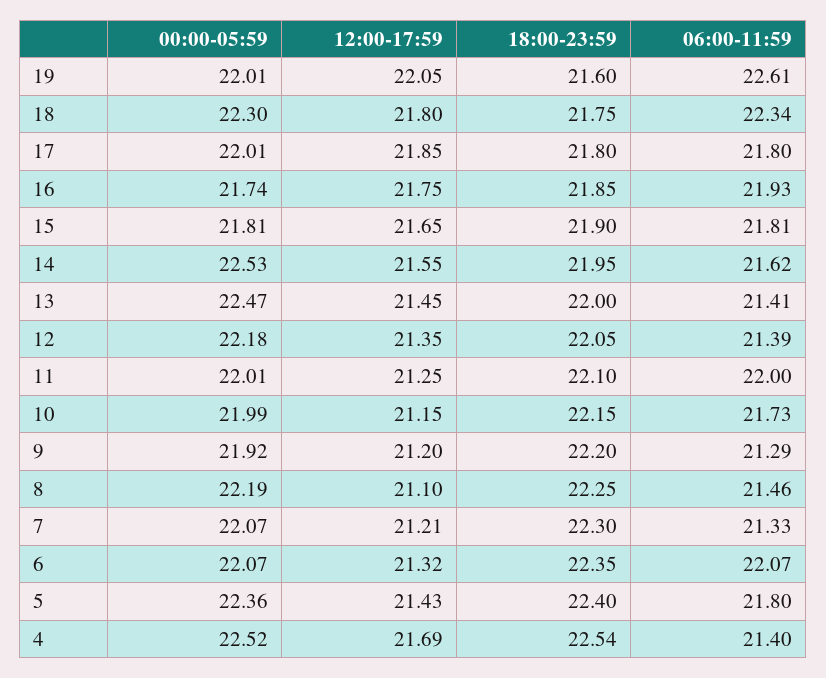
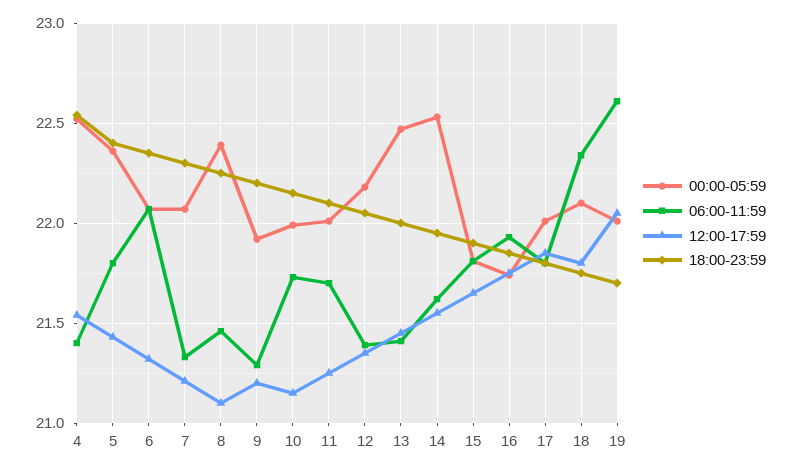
  {
    "00:00-05:59": {
      "19": 22.01,
-     "18": 22.3,
+     "18": 22.1,
      "17": 22.01,
      "16": 21.74,
      "15": 21.81,
      "14": 22.53,
      "13": 22.47,
      "12": 22.18,
      "11": 22.01,
      "10": 21.99,
      "9": 21.92,
-     "8": 22.19,
+     "8": 22.4,
      "7": 22.07,
      "6": 22.07,
      "5": 22.36,
      "4": 22.52
    },
    "12:00-17:59": {
      "19": 22.05,
      "18": 21.8,
      "17": 21.85,
      "16": 21.75,
      "15": 21.65,
      "14": 21.55,
      "13": 21.45,
      "12": 21.35,
      "11": 21.25,
      "10": 21.15,
      "9": 21.2,
      "8": 21.1,
      "7": 21.21,
      "6": 21.32,
      "5": 21.43,
-     "4": 21.69
+     "4": 21.55
    },
    "18:00-23:59": {
-     "19": 21.6,
+     "19": 21.7,
      "18": 21.75,
      "17": 21.8,
      "16": 21.85,
      "15": 21.9,
      "14": 21.95,
      "13": 22,
      "12": 22.05,
      "11": 22.1,
      "10": 22.15,
      "9": 22.2,
      "8": 22.25,
      "7": 22.3,
      "6": 22.35,
      "5": 22.4,
      "4": 22.54
    },
    "06:00-11:59": {
      "19": 22.61,
      "18": 22.34,
      "17": 21.8,
      "16": 21.93,
      "15": 21.81,
      "14": 21.62,
      "13": 21.41,
      "12": 21.39,
-     "11": 22,
+     "11": 21.7,
      "10": 21.73,
      "9": 21.29,
      "8": 21.46,
      "7": 21.33,
      "6": 22.07,
      "5": 21.8,
      "4": 21.4
    }
  }

